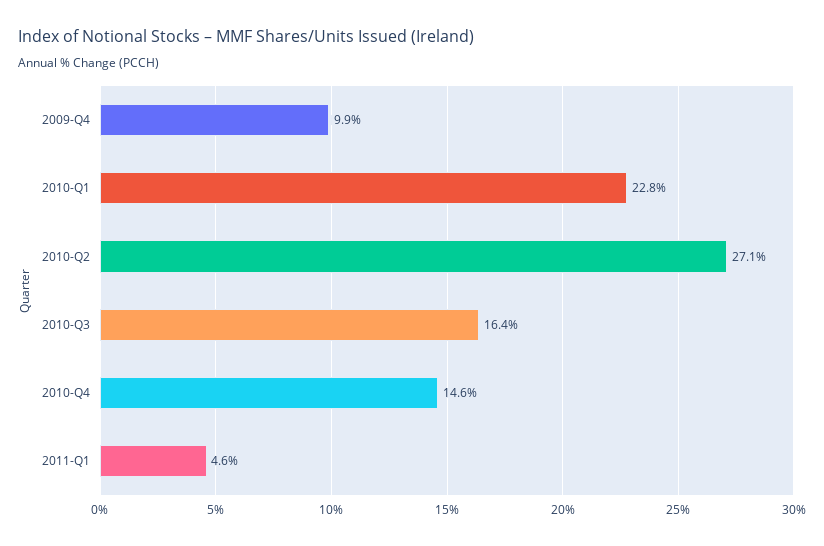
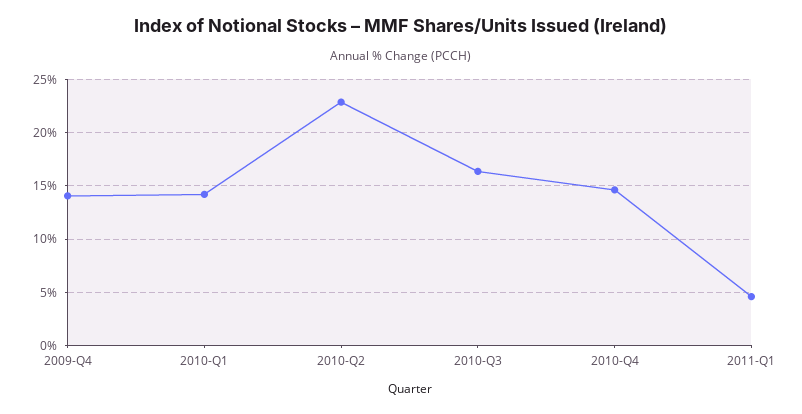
  {
-   "2009-Q4": 9.9,
+   "2009-Q4": 14,
-   "2010-Q1": 22.8,
+   "2010-Q1": 14,
-   "2010-Q2": 27.1,
+   "2010-Q2": 23,
    "2010-Q3": 16.4,
    "2010-Q4": 14.6,
    "2011-Q1": 4.6
  }

